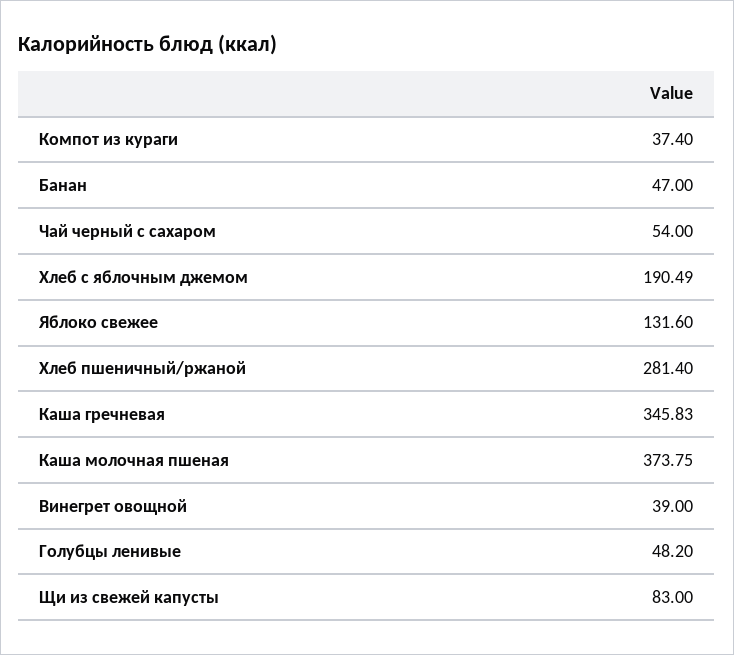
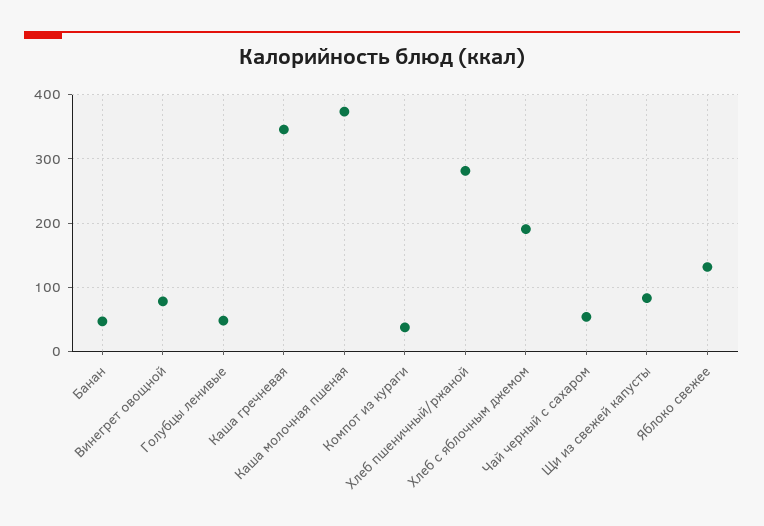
  {
    "Компот из кураги": 37.4,
    "Банан": 47,
    "Чай черный с сахаром": 54,
    "Хлеб с яблочным джемом": 190.49,
    "Яблоко свежее": 131.6,
    "Хлеб пшеничный/ржаной": 281.4,
    "Каша гречневая": 345.83,
    "Каша молочная пшеная": 373.75,
-   "Винегрет овощной": 39,
+   "Винегрет овощной": 80,
    "Голубцы ленивые": 48.2,
    "Щи из свежей капусты": 83
  }

